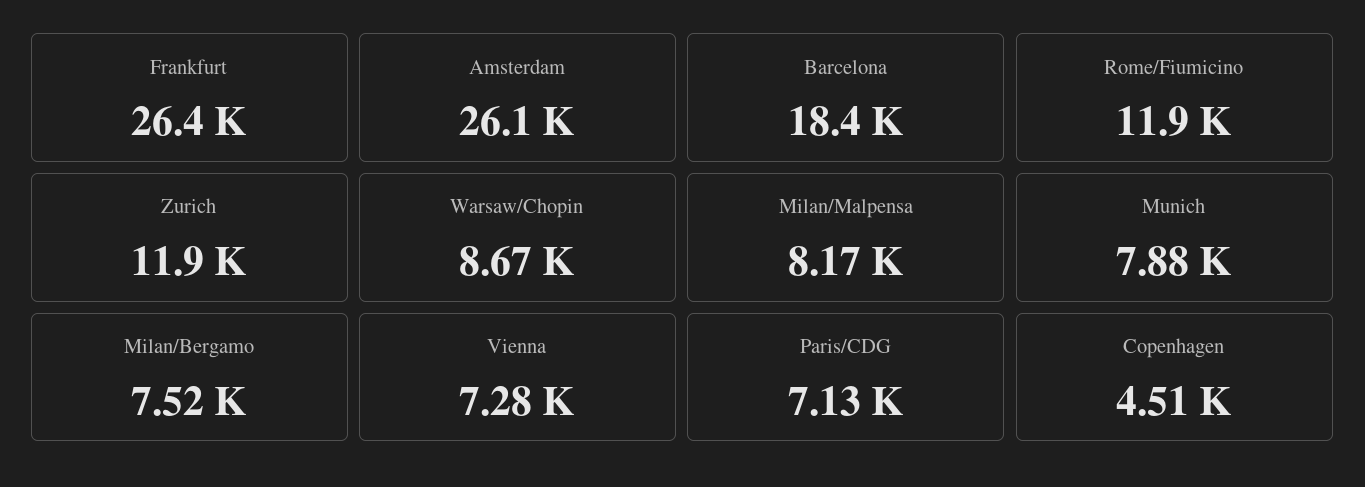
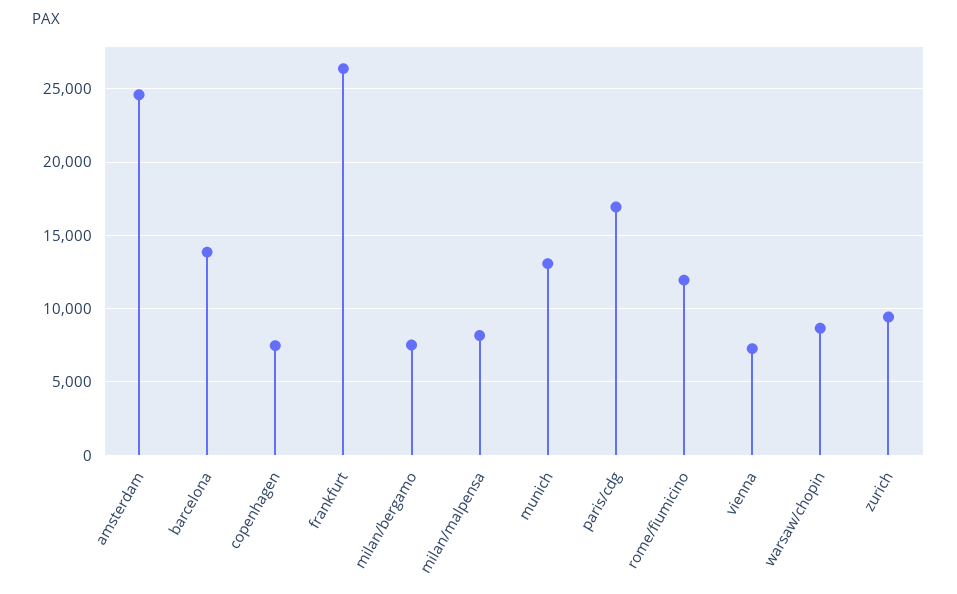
  {
    "Frankfurt": 26400,
-   "Amsterdam": 26100,
+   "Amsterdam": 24500,
-   "Barcelona": 18400,
+   "Barcelona": 14000,
    "Rome/Fiumicino": 11900,
-   "Zurich": 11900,
+   "Zurich": 9500,
    "Warsaw/Chopin": 8670,
    "Milan/Malpensa": 8170,
-   "Munich": 7880,
+   "Munich": 13000,
    "Milan/Bergamo": 7520,
    "Vienna": 7280,
-   "Paris/CDG": 7130,
+   "Paris/CDG": 17000,
-   "Copenhagen": 4510
+   "Copenhagen": 7500
  }

